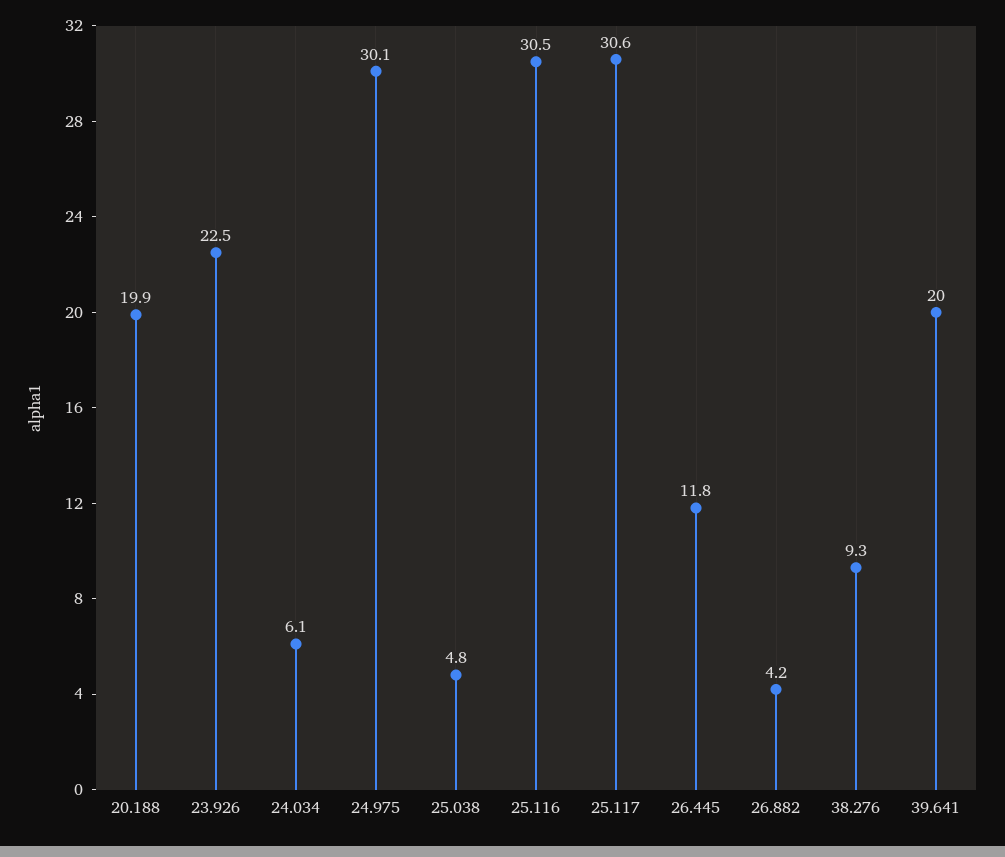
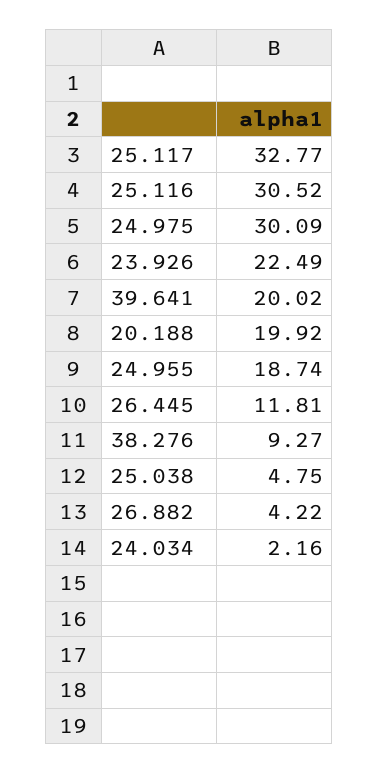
  {
    "20.188": 19.92,
    "23.926": 22.49,
-   "24.034": 6.1,
+   "24.034": 2.16,
    "24.975": 30.09,
    "25.038": 4.75,
    "25.116": 30.52,
-   "25.117": 30.6,
+   "25.117": 32.77,
    "26.445": 11.81,
    "26.882": 4.22,
    "38.276": 9.27,
-   "39.641": 20.02
+   "39.641": 20.02,
+   "24.955": 18.74
  }

